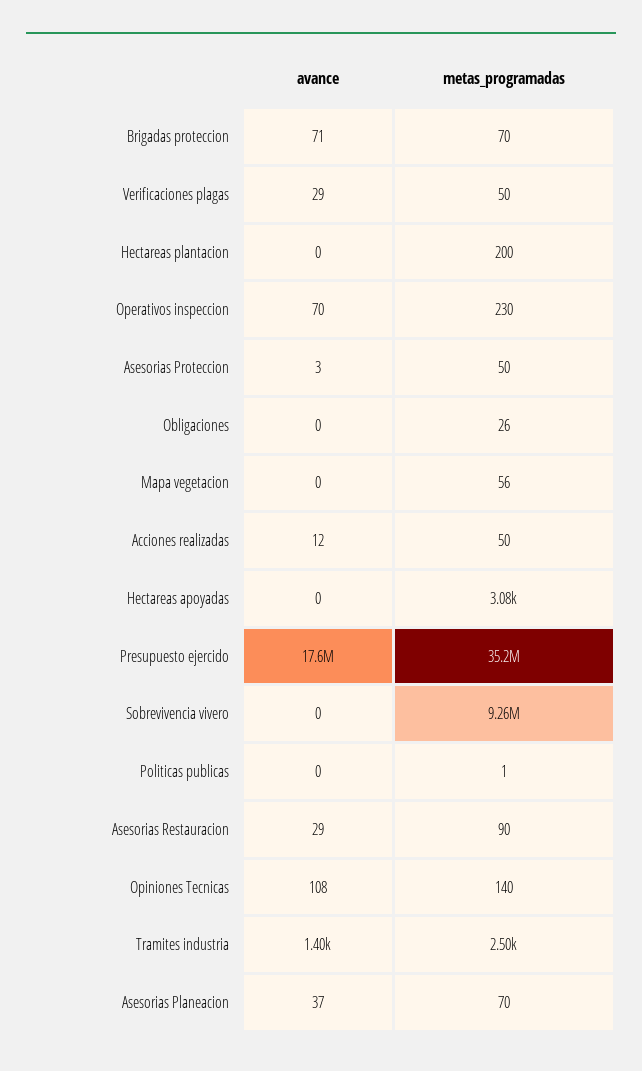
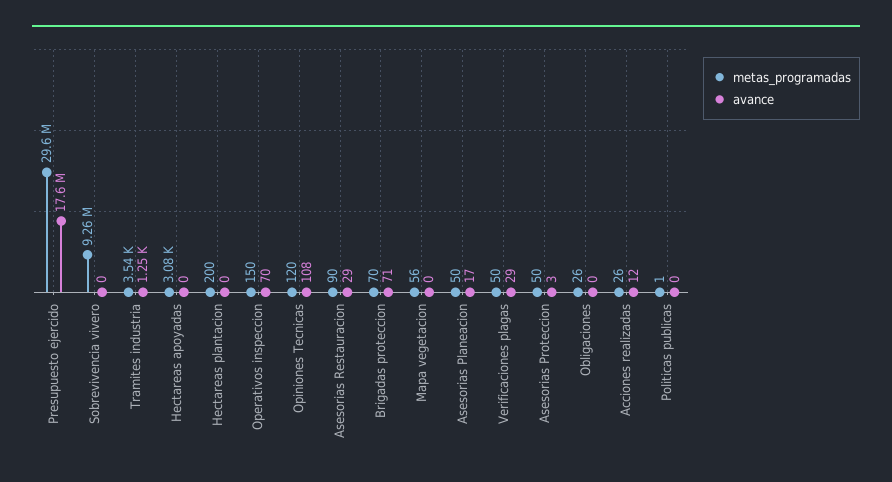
  {
    "avance": {
      "Brigadas proteccion": 71,
      "Verificaciones plagas": 29,
      "Hectareas plantacion": 0,
      "Operativos inspeccion": 70,
      "Asesorias Proteccion": 3,
      "Obligaciones": 0,
      "Mapa vegetacion": 0,
      "Acciones realizadas": 12,
      "Hectareas apoyadas": 0,
      "Presupuesto ejercido": 17600000,
      "Sobrevivencia vivero": 0,
      "Politicas publicas": 0,
      "Asesorias Restauracion": 29,
      "Opiniones Tecnicas": 108,
-     "Tramites industria": 1400,
+     "Tramites industria": 1250,
-     "Asesorias Planeacion": 37
+     "Asesorias Planeacion": 17
    },
    "metas_programadas": {
      "Brigadas proteccion": 70,
      "Verificaciones plagas": 50,
      "Hectareas plantacion": 200,
-     "Operativos inspeccion": 230,
+     "Operativos inspeccion": 150,
      "Asesorias Proteccion": 50,
      "Obligaciones": 26,
      "Mapa vegetacion": 56,
-     "Acciones realizadas": 50,
+     "Acciones realizadas": 26,
      "Hectareas apoyadas": 3080,
-     "Presupuesto ejercido": 35200000,
+     "Presupuesto ejercido": 29600000,
      "Sobrevivencia vivero": 9260000,
      "Politicas publicas": 1,
      "Asesorias Restauracion": 90,
-     "Opiniones Tecnicas": 140,
+     "Opiniones Tecnicas": 120,
-     "Tramites industria": 2500,
+     "Tramites industria": 3540,
-     "Asesorias Planeacion": 70
+     "Asesorias Planeacion": 50
    }
  }

